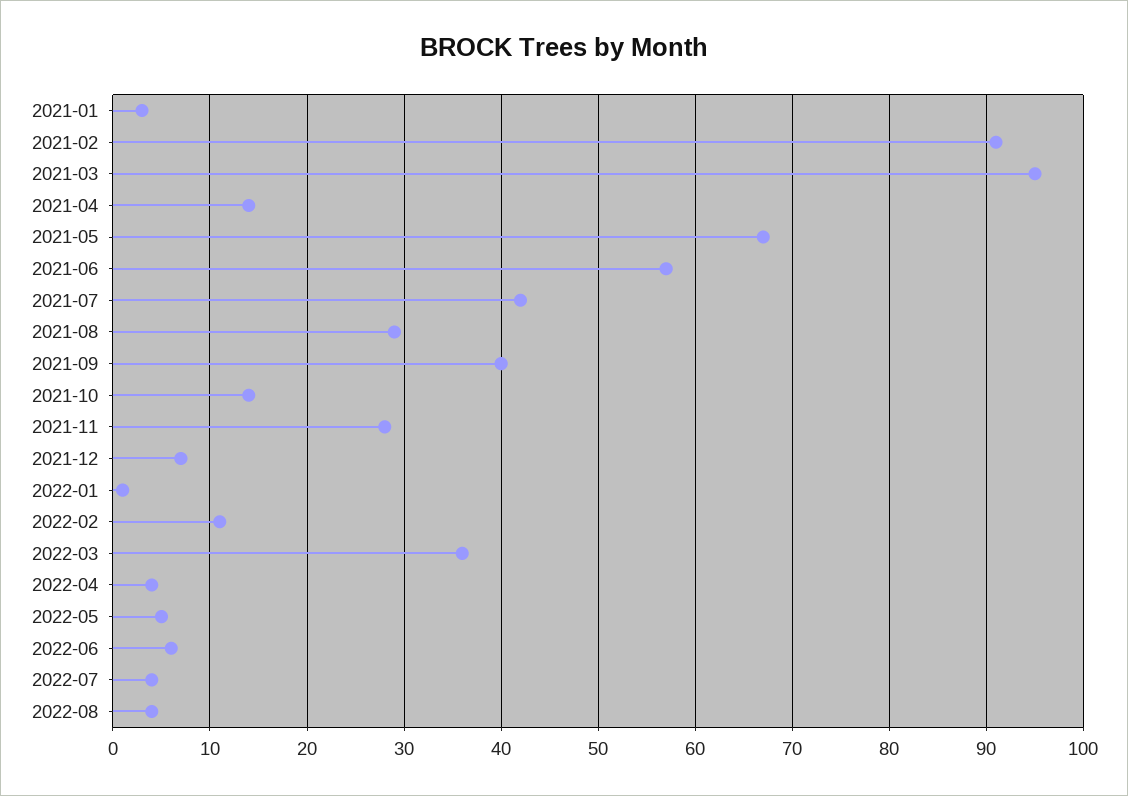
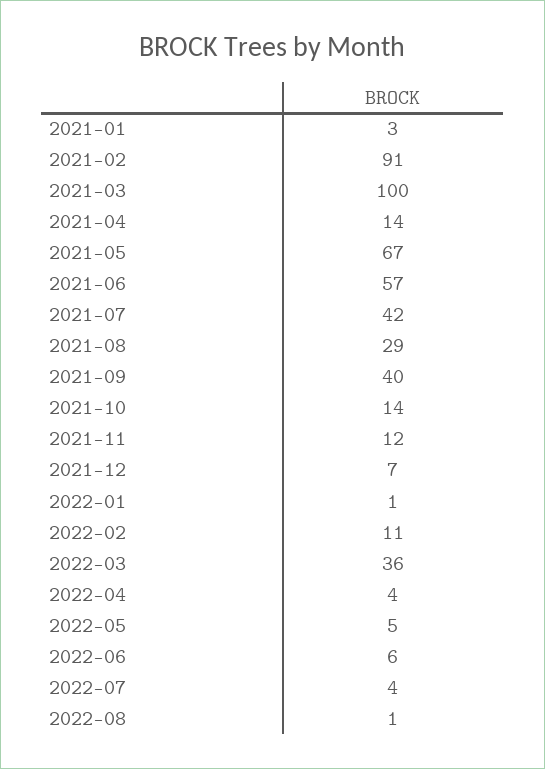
  {
    "2021-01": 3,
    "2021-02": 91,
-   "2021-03": 95,
+   "2021-03": 100,
    "2021-04": 14,
    "2021-05": 67,
    "2021-06": 57,
    "2021-07": 42,
    "2021-08": 29,
    "2021-09": 40,
    "2021-10": 14,
-   "2021-11": 28,
+   "2021-11": 12,
    "2021-12": 7,
    "2022-01": 1,
    "2022-02": 11,
    "2022-03": 36,
    "2022-04": 4,
    "2022-05": 5,
    "2022-06": 6,
    "2022-07": 4,
-   "2022-08": 4
+   "2022-08": 1
  }

